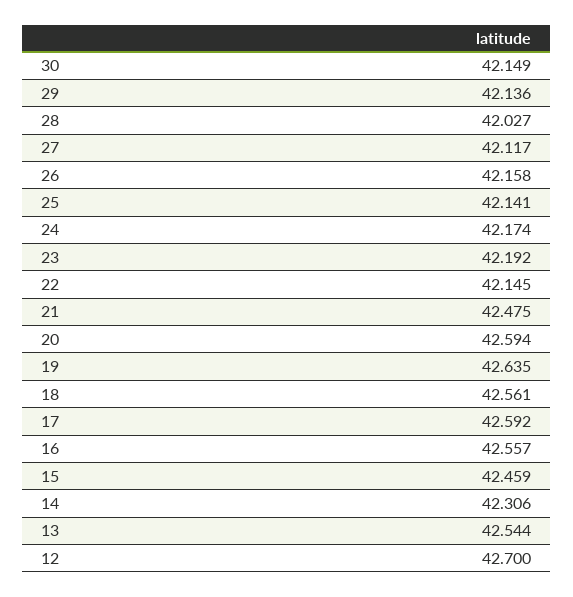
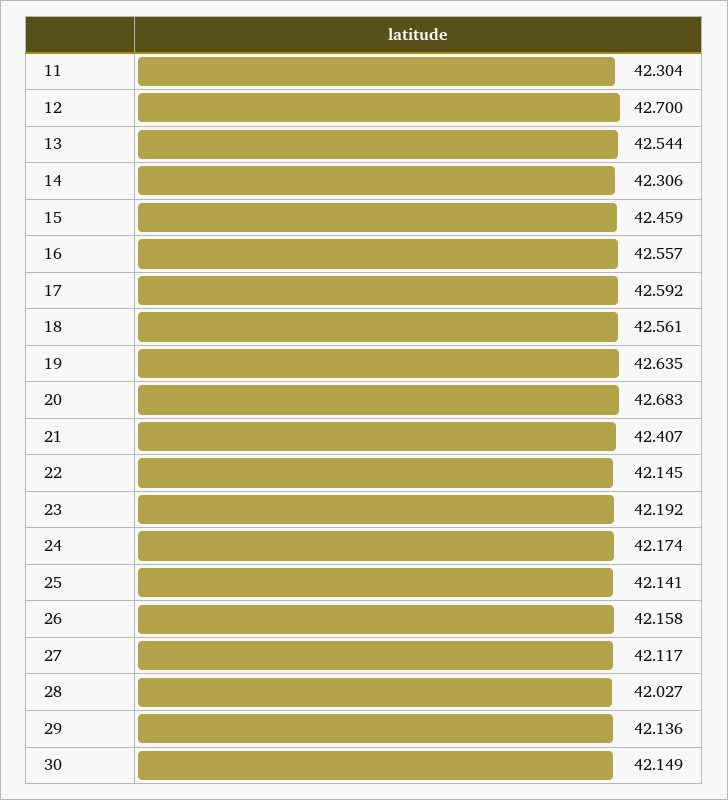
  {
    "30": 42.149,
    "29": 42.136,
    "28": 42.027,
    "27": 42.117,
    "26": 42.158,
    "25": 42.141,
    "24": 42.174,
    "23": 42.192,
    "22": 42.145,
-   "21": 42.475,
+   "21": 42.407,
-   "20": 42.594,
+   "20": 42.683,
    "19": 42.635,
    "18": 42.561,
    "17": 42.592,
    "16": 42.557,
    "15": 42.459,
    "14": 42.306,
    "13": 42.544,
-   "12": 42.7
+   "12": 42.7,
+   "11": 42.304
  }

